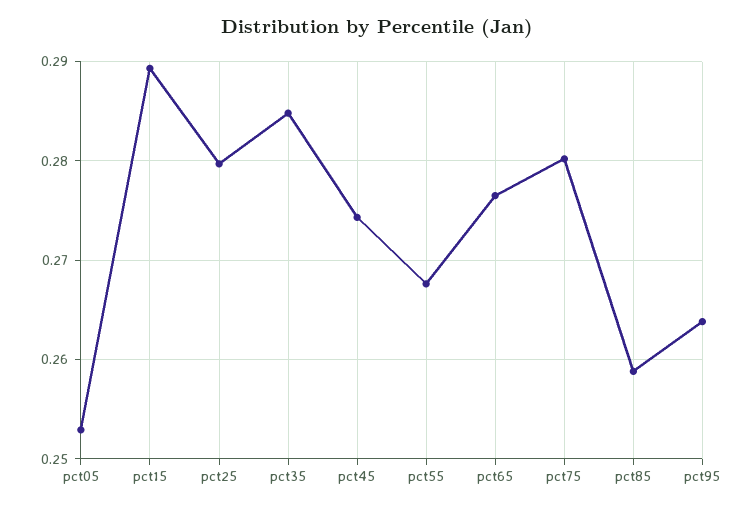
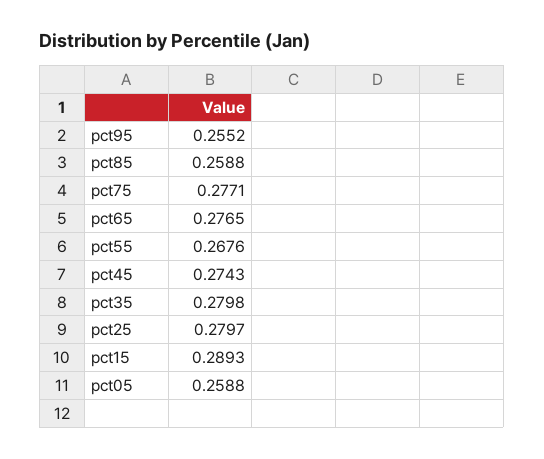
  {
-   "pct05": 0.253,
+   "pct05": 0.2588,
    "pct15": 0.2893,
    "pct25": 0.2797,
-   "pct35": 0.285,
+   "pct35": 0.2798,
    "pct45": 0.2743,
    "pct55": 0.2676,
    "pct65": 0.2765,
-   "pct75": 0.28,
+   "pct75": 0.2771,
    "pct85": 0.2588,
-   "pct95": 0.264
+   "pct95": 0.2552
  }

